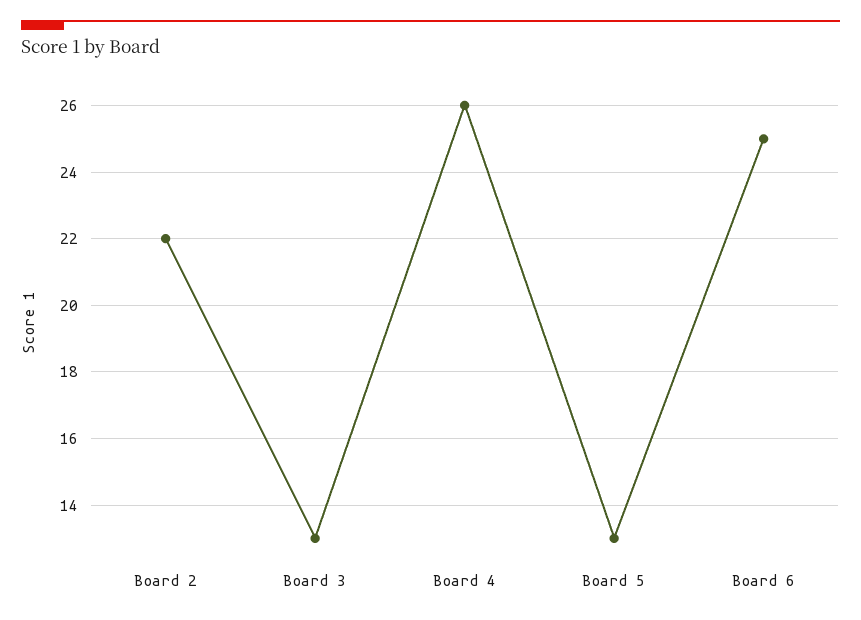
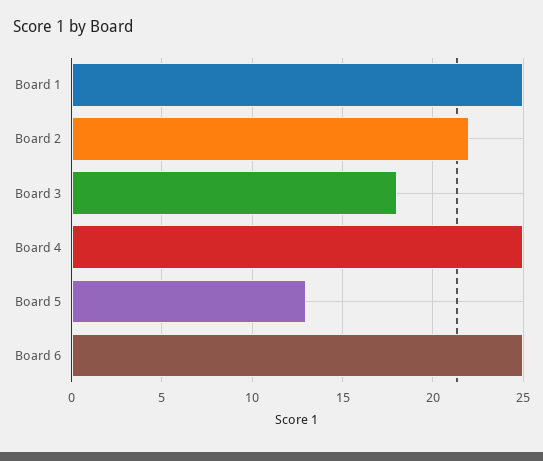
  {
    "Board 2": 22,
-   "Board 3": 13,
+   "Board 3": 18,
-   "Board 4": 26,
+   "Board 4": 25,
    "Board 5": 13,
-   "Board 6": 25
+   "Board 6": 25,
+   "Board 1": 25
  }

